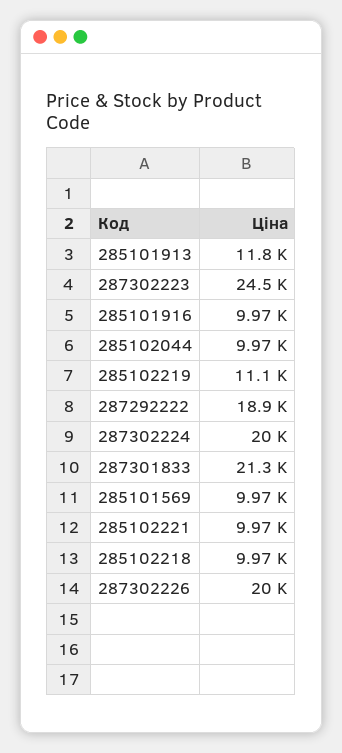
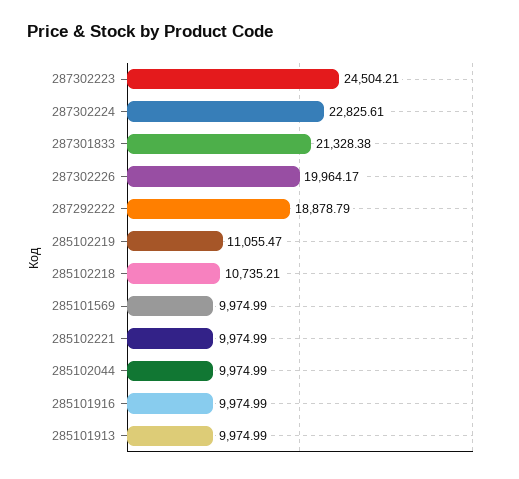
  {
-   "285101913": 11800,
+   "285101913": 9974.99,
    "287302223": 24504.21,
    "285101916": 9974.99,
    "285102044": 9974.99,
    "285102219": 11055.47,
    "287292222": 18878.79,
-   "287302224": 20000,
+   "287302224": 22825.61,
    "287301833": 21328.38,
    "285101569": 9974.99,
    "285102221": 9974.99,
-   "285102218": 9970,
+   "285102218": 10735.21,
    "287302226": 19964.17
  }

